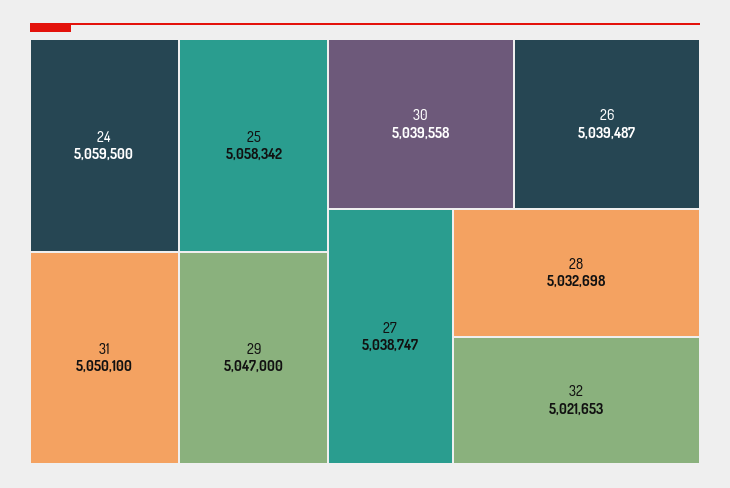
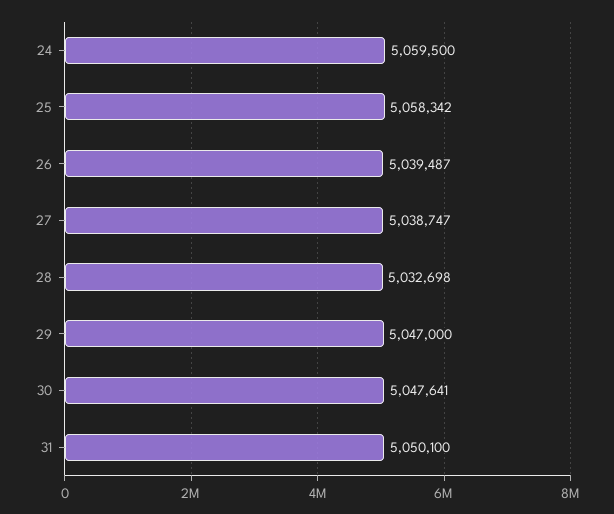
  {
    "24": 5059500,
    "25": 5058342,
    "31": 5050100,
    "29": 5047000,
-   "30": 5039558,
+   "30": 5047641,
    "26": 5039487,
    "27": 5038747,
-   "28": 5032698,
+   "28": 5032698
-   "32": 5021653
  }

